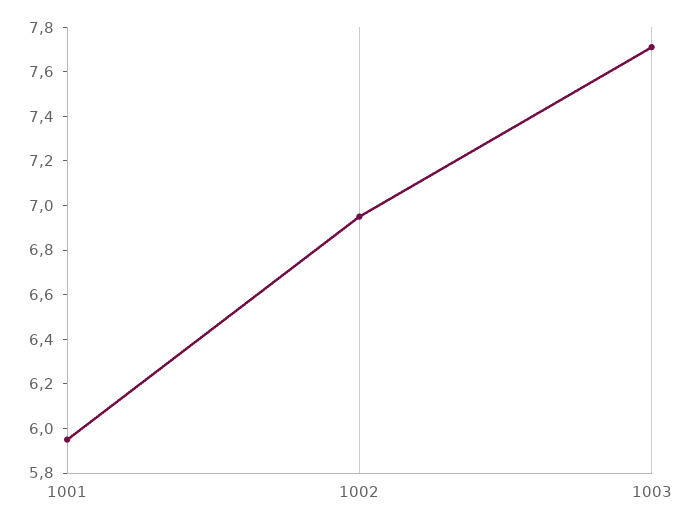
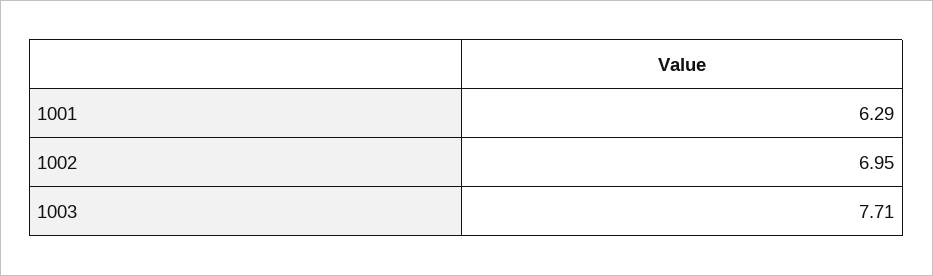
  {
-   "1001": 5.95,
+   "1001": 6.29,
    "1002": 6.95,
    "1003": 7.71
  }

